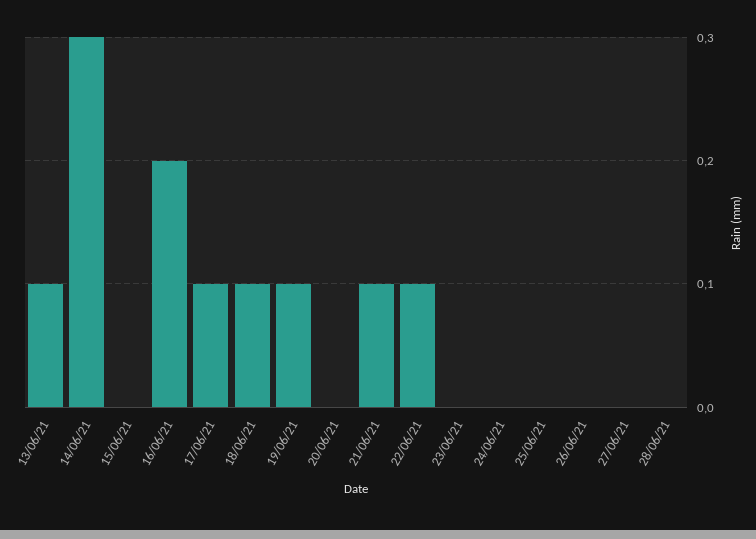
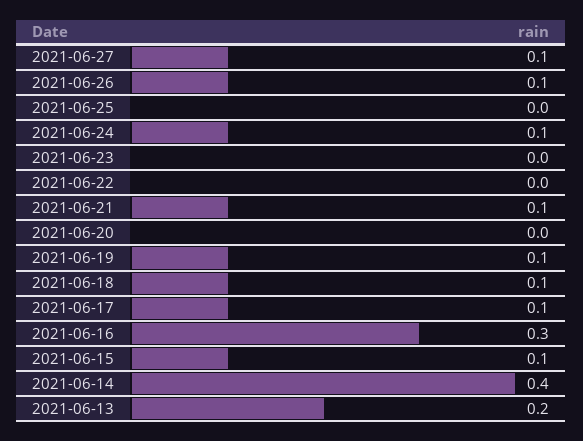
  {
-   "13/06/21": 0.1,
+   "13/06/21": 0.2,
-   "14/06/21": 0.3,
+   "14/06/21": 0.4,
-   "15/06/21": 0,
+   "15/06/21": 0.1,
-   "16/06/21": 0.2,
+   "16/06/21": 0.3,
    "17/06/21": 0.1,
    "18/06/21": 0.1,
    "19/06/21": 0.1,
    "20/06/21": 0,
    "21/06/21": 0.1,
-   "22/06/21": 0.1,
+   "22/06/21": 0,
    "23/06/21": 0,
-   "24/06/21": 0,
+   "24/06/21": 0.1,
    "25/06/21": 0,
-   "26/06/21": 0,
+   "26/06/21": 0.1,
-   "27/06/21": 0,
+   "27/06/21": 0.1
-   "28/06/21": 0
  }

